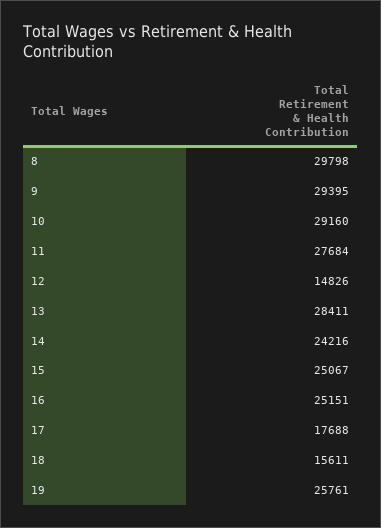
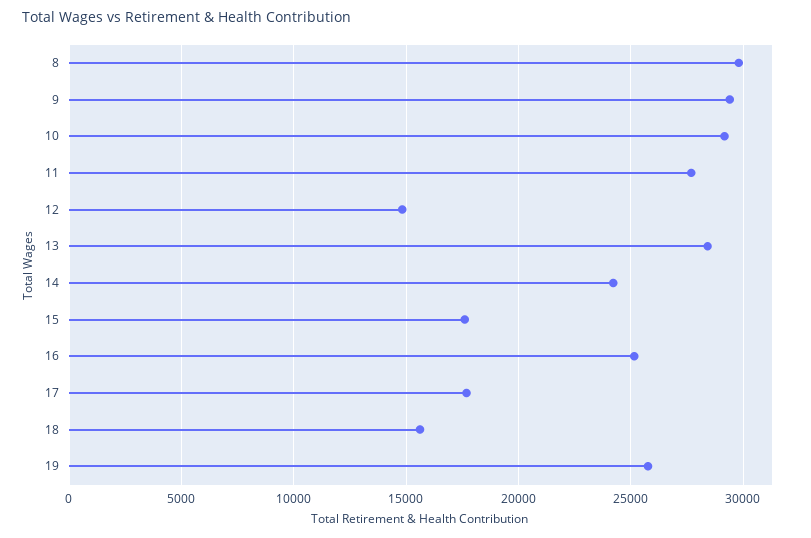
  {
    "8": 29798,
    "9": 29395,
    "10": 29160,
    "11": 27684,
    "12": 14826,
    "13": 28411,
    "14": 24216,
-   "15": 25067,
+   "15": 17500,
    "16": 25151,
    "17": 17688,
    "18": 15611,
    "19": 25761
  }

